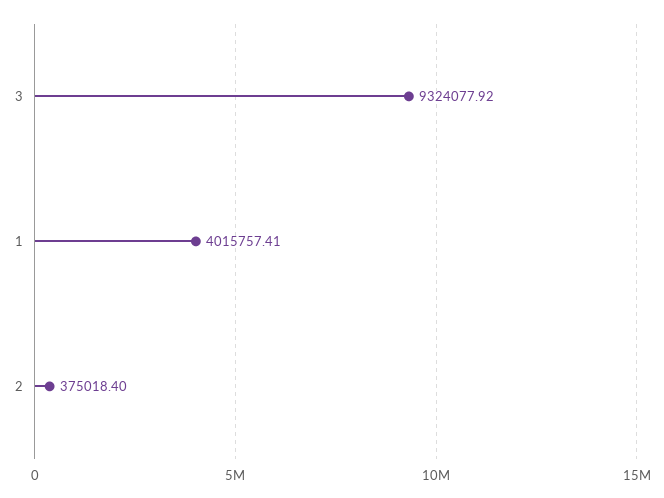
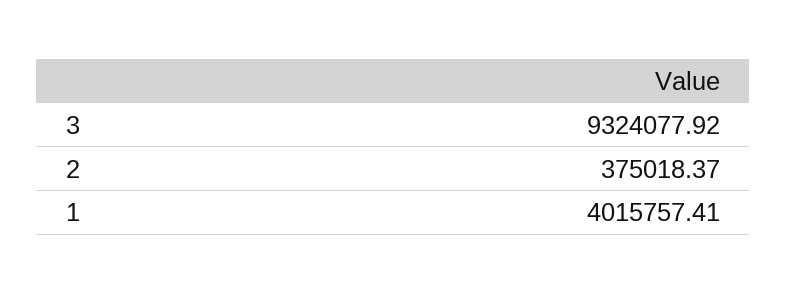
  {
    "3": 9324077.92,
    "1": 4015757.41,
-   "2": 375018.4
+   "2": 375018.37
  }

